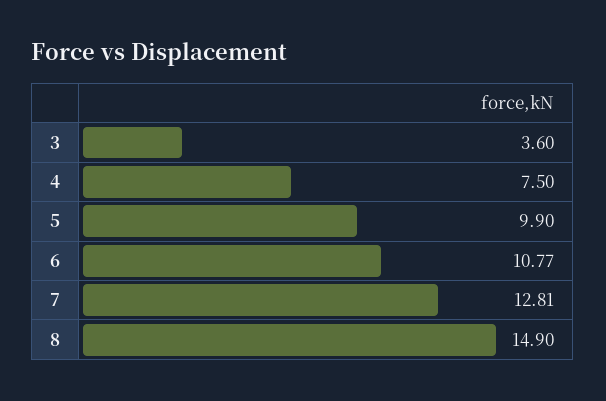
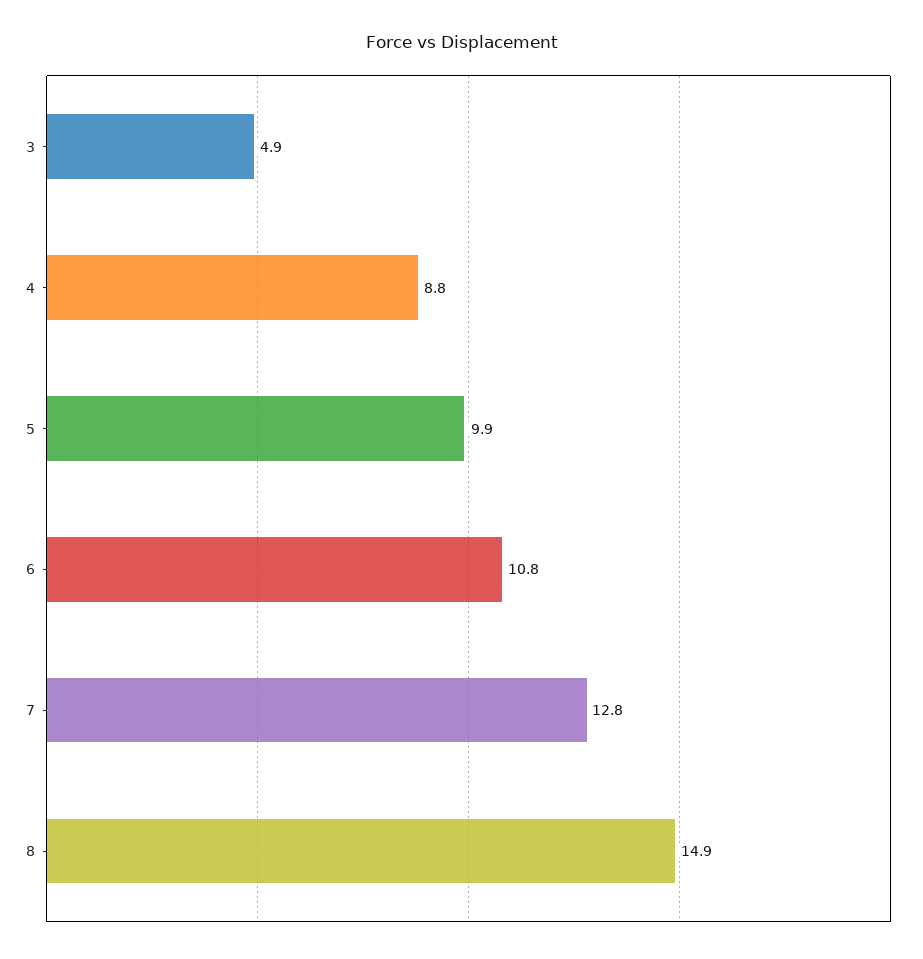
  {
-   "3": 3.6,
+   "3": 4.9,
-   "4": 7.5,
+   "4": 8.8,
    "5": 9.9,
    "6": 10.77,
    "7": 12.81,
    "8": 14.9
  }

